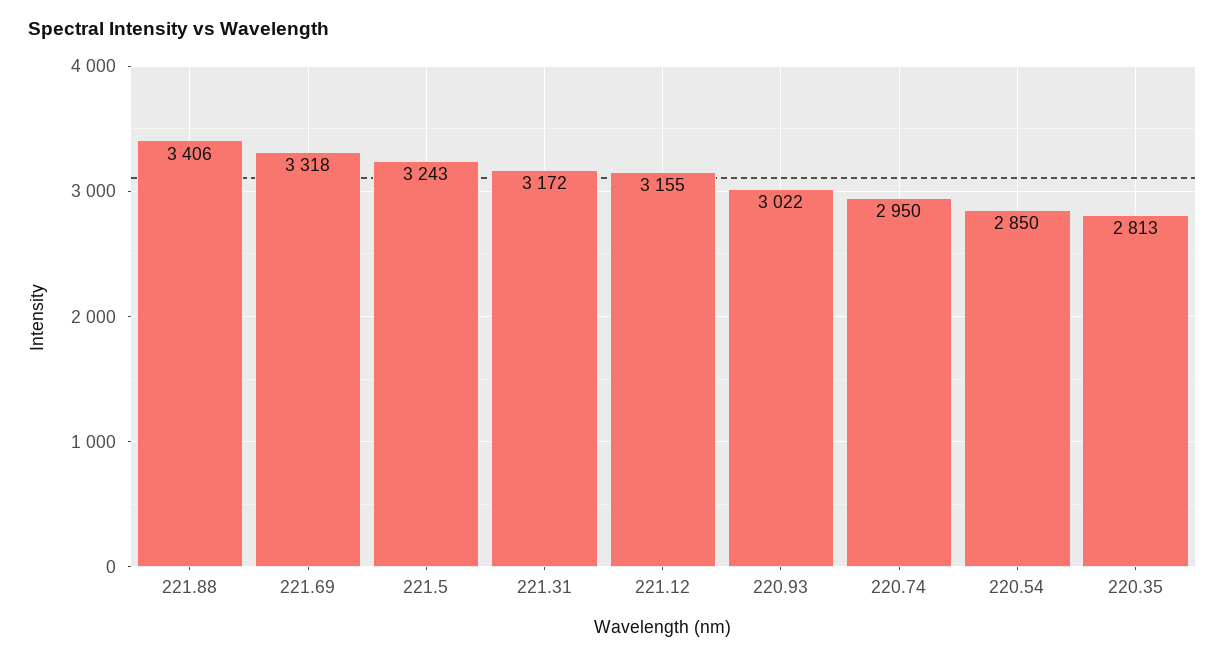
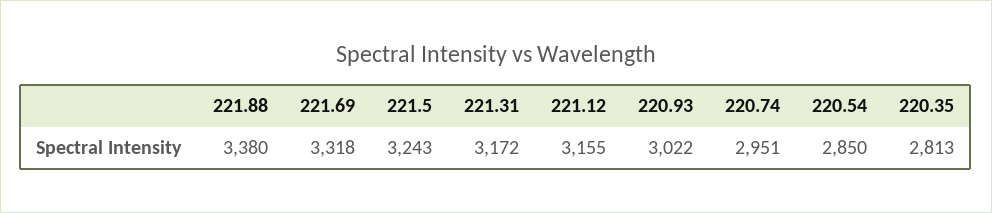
  {
-   "221.88": 3406,
+   "221.88": 3380,
    "221.69": 3318,
    "221.5": 3243,
    "221.31": 3172,
    "221.12": 3155,
    "220.93": 3022,
-   "220.74": 2950,
+   "220.74": 2951,
    "220.54": 2850,
    "220.35": 2813
  }

